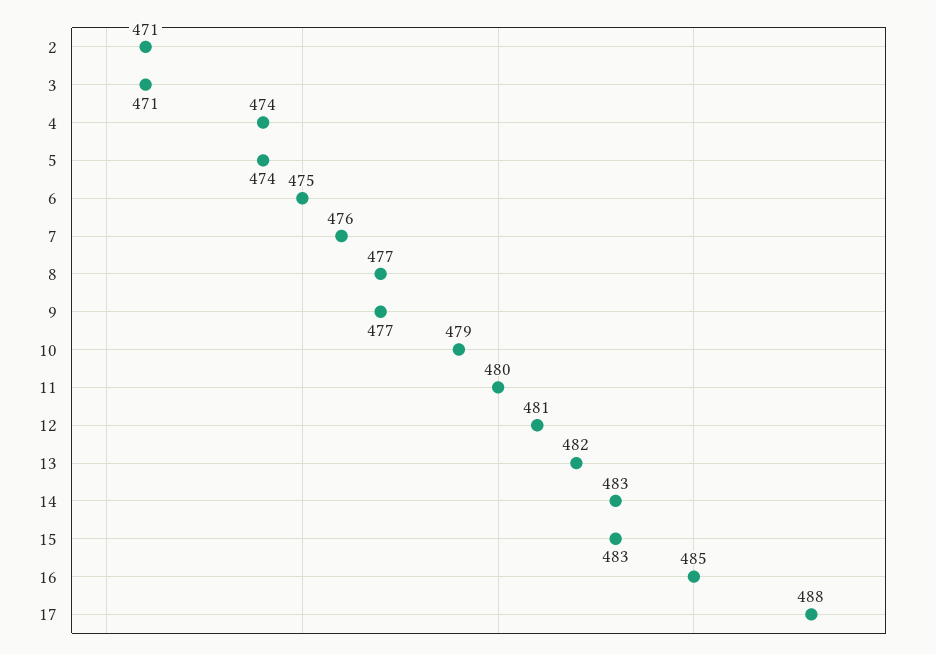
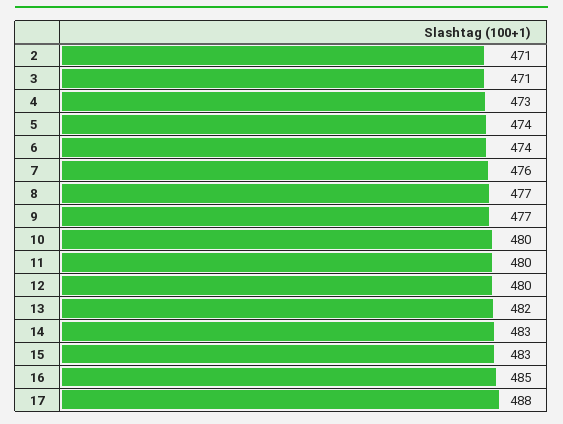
  {
    "2": 471,
    "3": 471,
-   "4": 474,
+   "4": 473,
    "5": 474,
-   "6": 475,
+   "6": 474,
    "7": 476,
    "8": 477,
    "9": 477,
-   "10": 479,
+   "10": 480,
    "11": 480,
-   "12": 481,
+   "12": 480,
    "13": 482,
    "14": 483,
    "15": 483,
    "16": 485,
    "17": 488
  }

